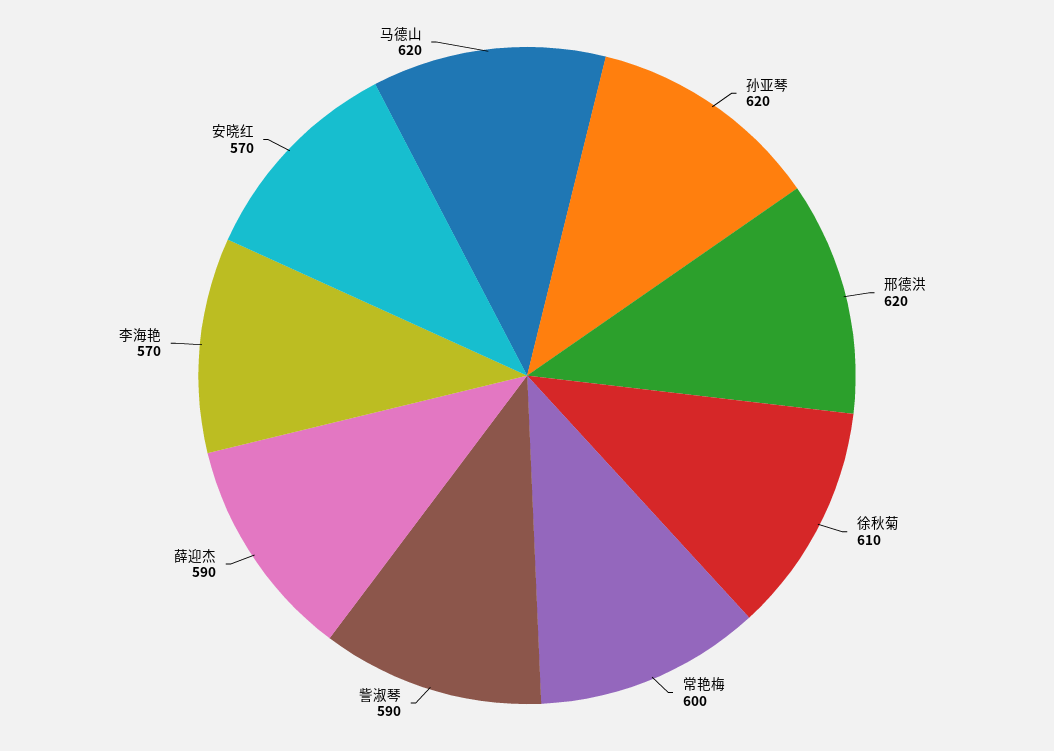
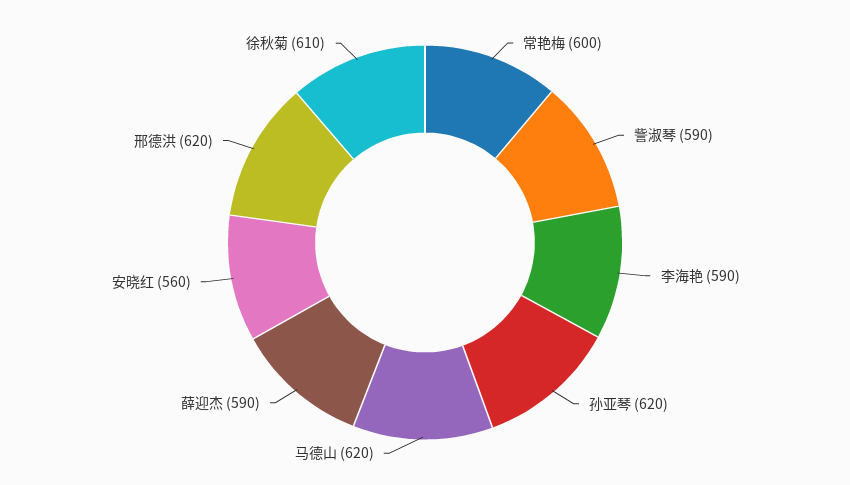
  {
    "孙亚琴": 620,
    "邢德洪": 620,
    "徐秋菊": 610,
    "常艳梅": 600,
    "訾淑琴": 590,
    "薛迎杰": 590,
-   "李海艳": 570,
+   "李海艳": 590,
-   "安晓红": 570,
+   "安晓红": 560,
    "马德山": 620
  }

